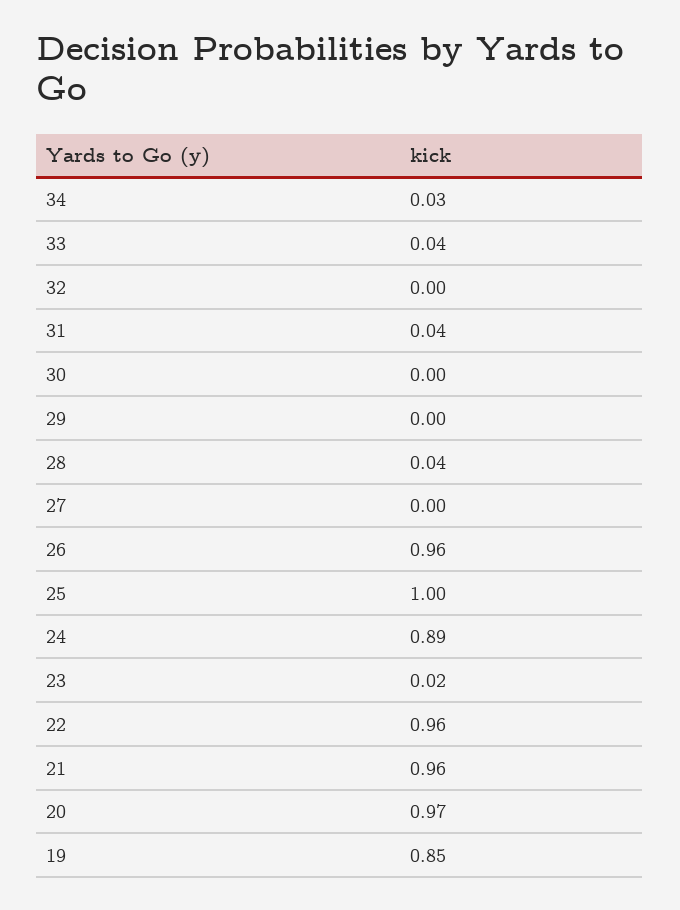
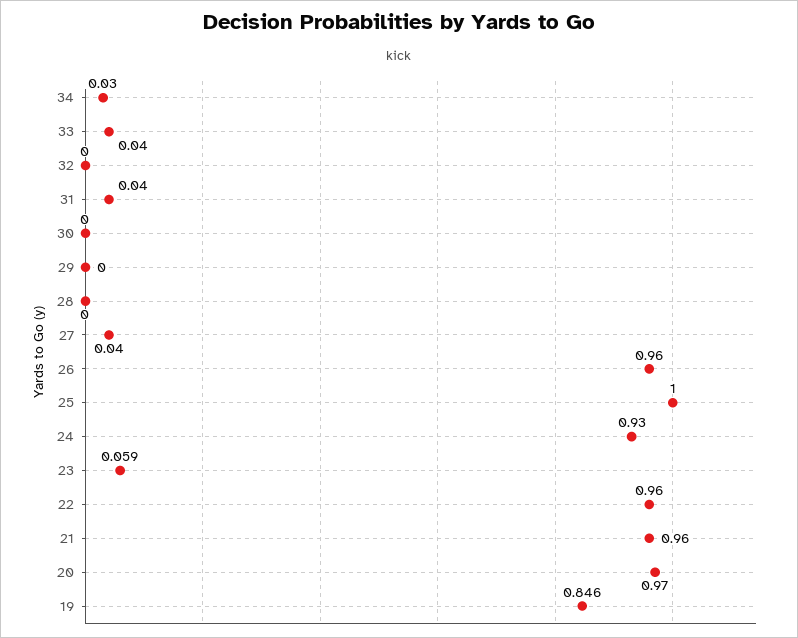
  {
    "34": 0.03,
    "33": 0.04,
    "32": 0,
    "31": 0.04,
    "30": 0,
    "29": 0,
-   "28": 0.04,
+   "28": 0,
-   "27": 0,
+   "27": 0.04,
    "26": 0.96,
    "25": 1,
-   "24": 0.89,
+   "24": 0.93,
-   "23": 0.02,
+   "23": 0.059,
    "22": 0.96,
    "21": 0.96,
    "20": 0.97,
    "19": 0.846
  }

